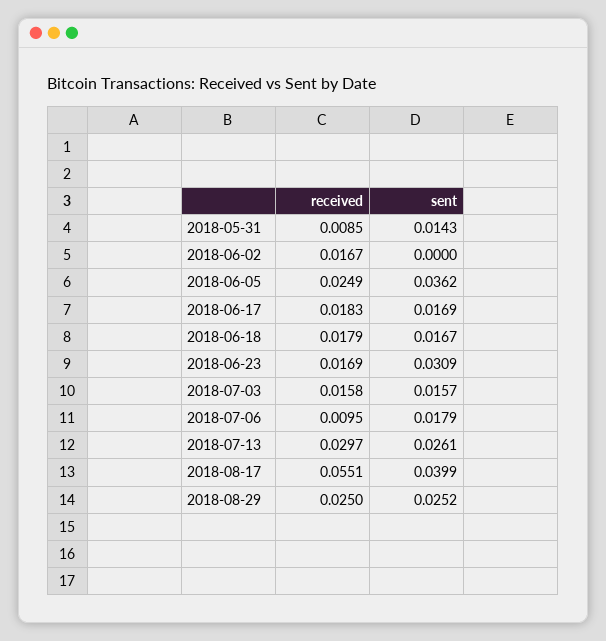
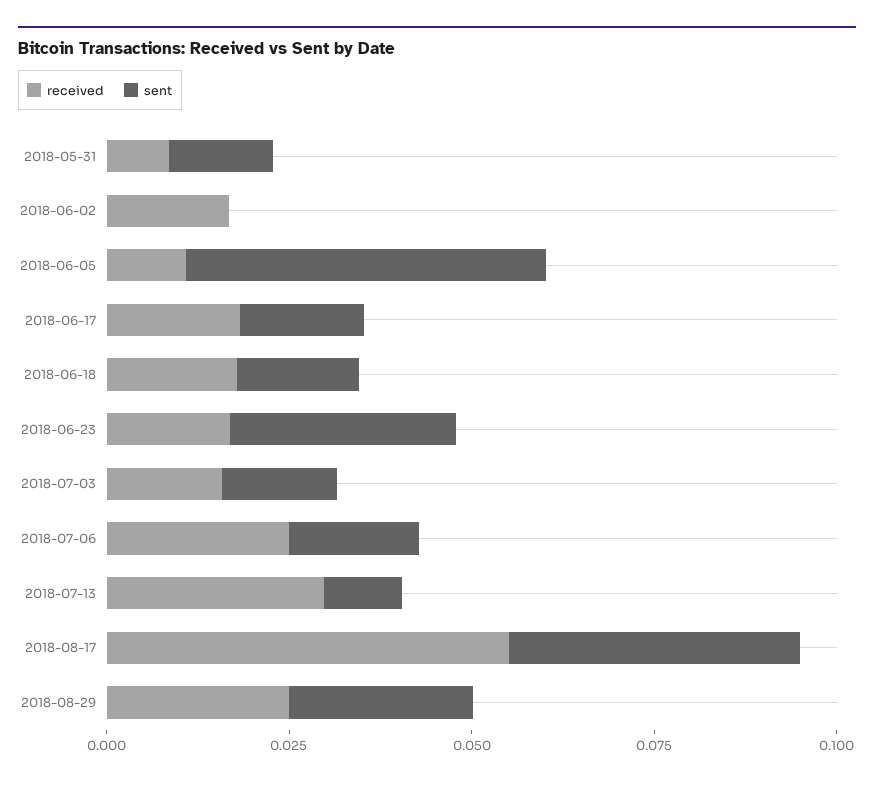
  {
    "received": {
      "2018-05-31": 0.0085,
      "2018-06-02": 0.0167,
-     "2018-06-05": 0.0249,
+     "2018-06-05": 0.01,
      "2018-06-17": 0.0183,
      "2018-06-18": 0.0179,
      "2018-06-23": 0.0169,
      "2018-07-03": 0.0158,
-     "2018-07-06": 0.0095,
+     "2018-07-06": 0.025,
      "2018-07-13": 0.0297,
      "2018-08-17": 0.0551,
      "2018-08-29": 0.025
    },
    "sent": {
      "2018-05-31": 0.0143,
      "2018-06-02": 0,
-     "2018-06-05": 0.0362,
+     "2018-06-05": 0.05,
      "2018-06-17": 0.0169,
      "2018-06-18": 0.0167,
      "2018-06-23": 0.0309,
      "2018-07-03": 0.0157,
      "2018-07-06": 0.0179,
-     "2018-07-13": 0.0261,
+     "2018-07-13": 0.01,
      "2018-08-17": 0.0399,
      "2018-08-29": 0.0252
    }
  }

